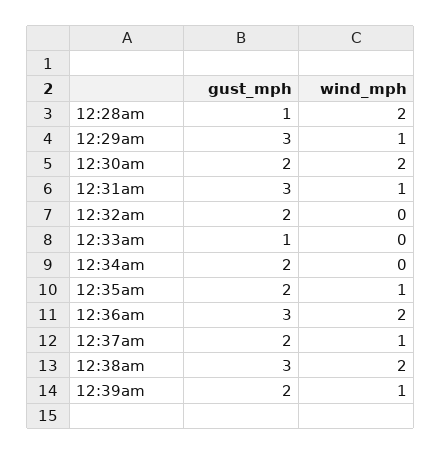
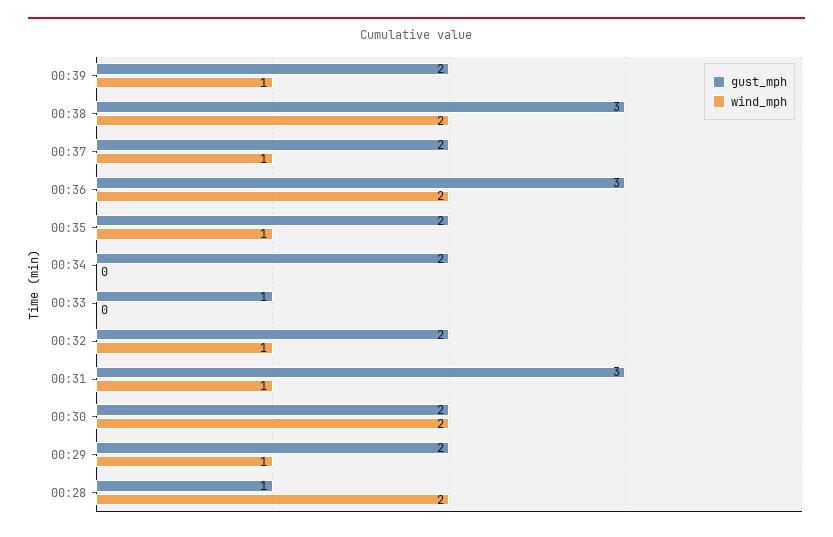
  {
    "gust_mph": {
      "12:28am": 1,
-     "12:29am": 3,
+     "12:29am": 2,
      "12:30am": 2,
      "12:31am": 3,
      "12:32am": 2,
      "12:33am": 1,
      "12:34am": 2,
      "12:35am": 2,
      "12:36am": 3,
      "12:37am": 2,
      "12:38am": 3,
      "12:39am": 2
    },
    "wind_mph": {
      "12:28am": 2,
      "12:29am": 1,
      "12:30am": 2,
      "12:31am": 1,
-     "12:32am": 0,
+     "12:32am": 1,
      "12:33am": 0,
      "12:34am": 0,
      "12:35am": 1,
      "12:36am": 2,
      "12:37am": 1,
      "12:38am": 2,
      "12:39am": 1
    }
  }

